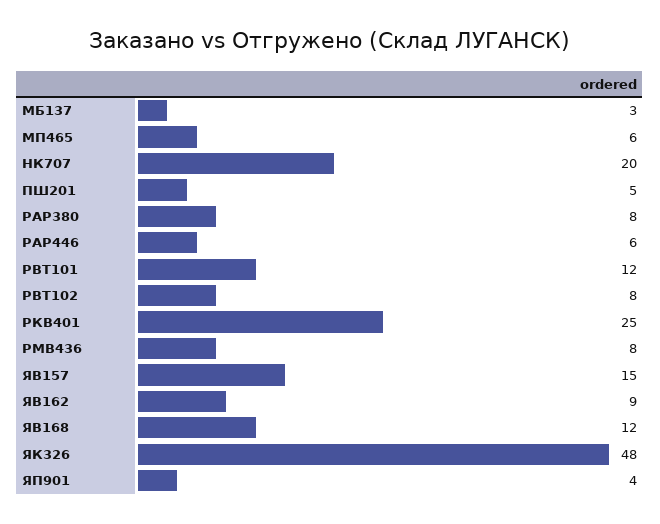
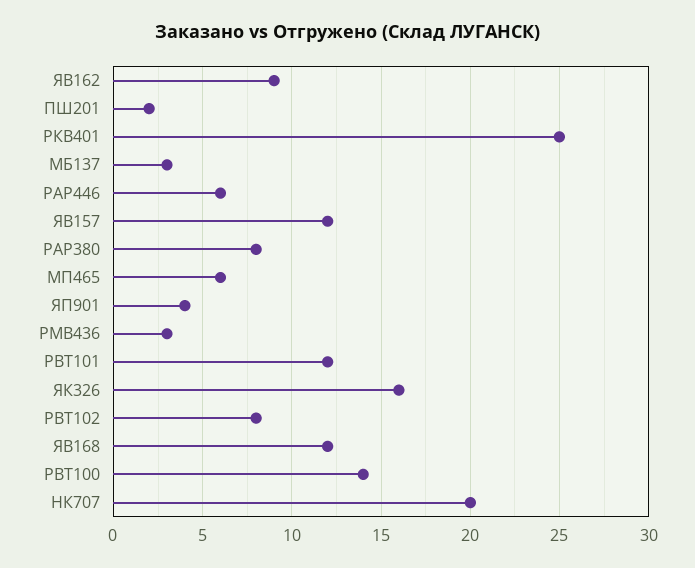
  {
    "МБ137": 3,
    "МП465": 6,
    "НК707": 20,
-   "ПШ201": 5,
+   "ПШ201": 2,
    "РАР380": 8,
    "РАР446": 6,
    "РВТ101": 12,
    "РВТ102": 8,
    "РКВ401": 25,
-   "РМВ436": 8,
+   "РМВ436": 3,
-   "ЯВ157": 15,
+   "ЯВ157": 12,
    "ЯВ162": 9,
    "ЯВ168": 12,
-   "ЯК326": 48,
+   "ЯК326": 16,
-   "ЯП901": 4
+   "ЯП901": 4,
+   "РВТ100": 14
  }

